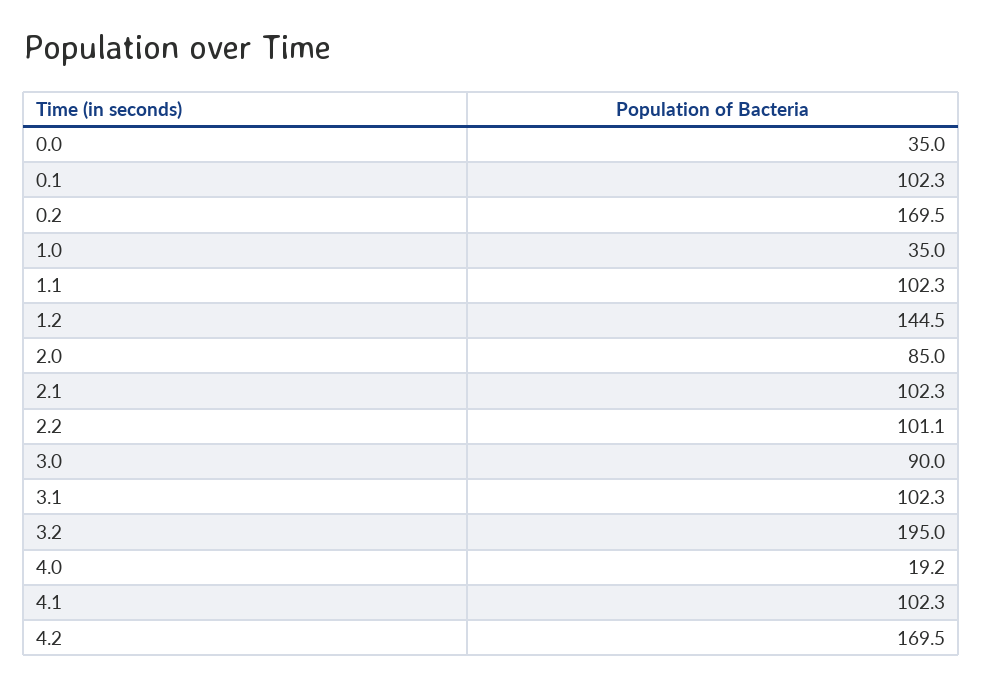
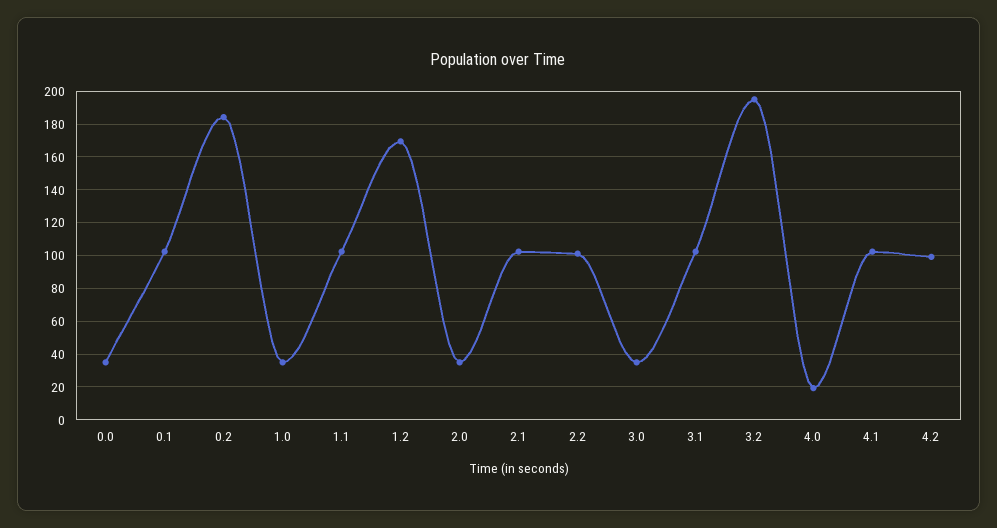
  {
    "0.0": 35,
    "0.1": 102.3,
-   "0.2": 169.5,
+   "0.2": 185,
    "1.0": 35,
    "1.1": 102.3,
-   "1.2": 144.5,
+   "1.2": 170,
-   "2.0": 85,
+   "2.0": 35,
    "2.1": 102.3,
    "2.2": 101.1,
-   "3.0": 90,
+   "3.0": 35,
    "3.1": 102.3,
    "3.2": 195,
    "4.0": 19.2,
    "4.1": 102.3,
-   "4.2": 169.5
+   "4.2": 100
  }

